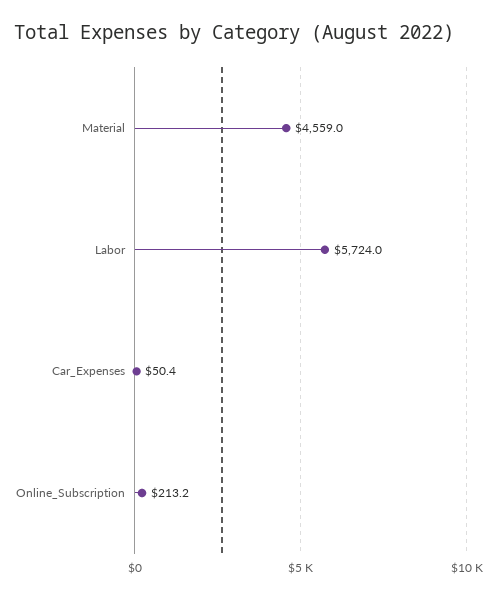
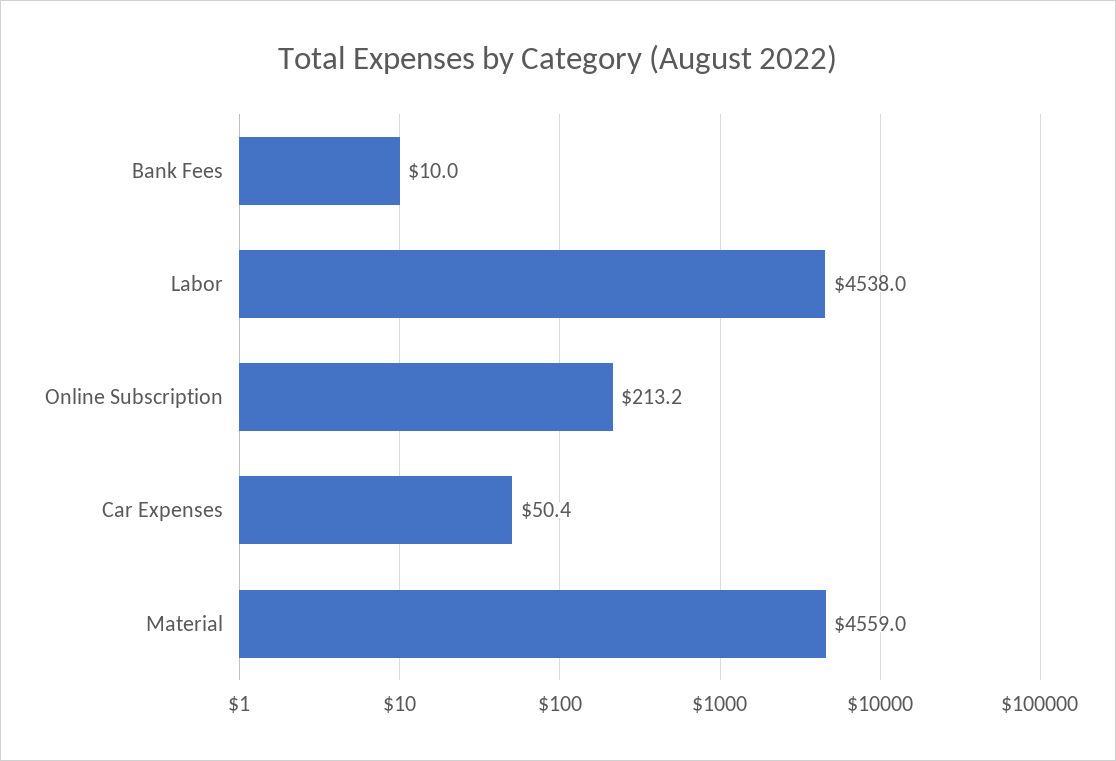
  {
    "Material": 4559,
-   "Labor": 5724,
+   "Labor": 4538,
    "Car_Expenses": 50.4,
-   "Online_Subscription": 213.2
+   "Online_Subscription": 213.2,
+   "Bank Fees": 10
  }

